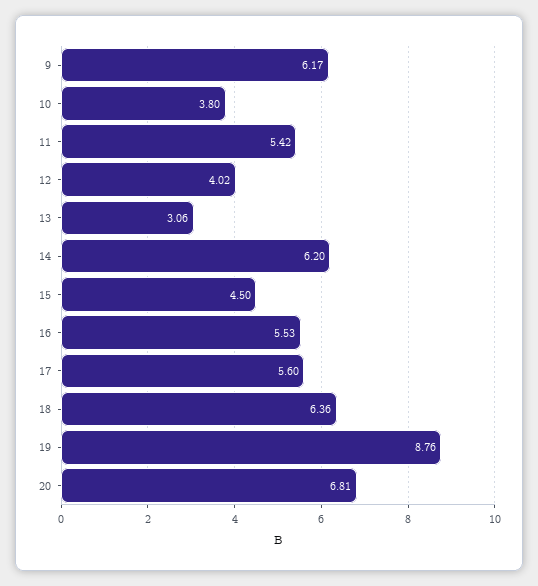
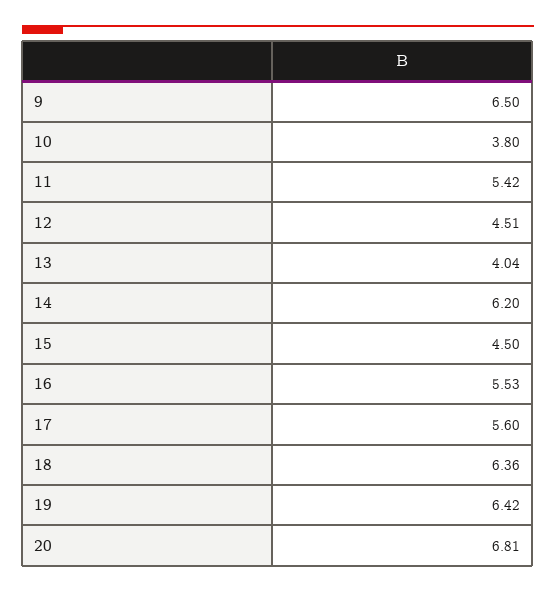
  {
-   "9": 6.17,
+   "9": 6.5,
    "10": 3.8,
    "11": 5.42,
-   "12": 4.02,
+   "12": 4.51,
-   "13": 3.06,
+   "13": 4.04,
    "14": 6.2,
    "15": 4.5,
    "16": 5.53,
    "17": 5.6,
    "18": 6.36,
-   "19": 8.76,
+   "19": 6.42,
    "20": 6.81
  }

